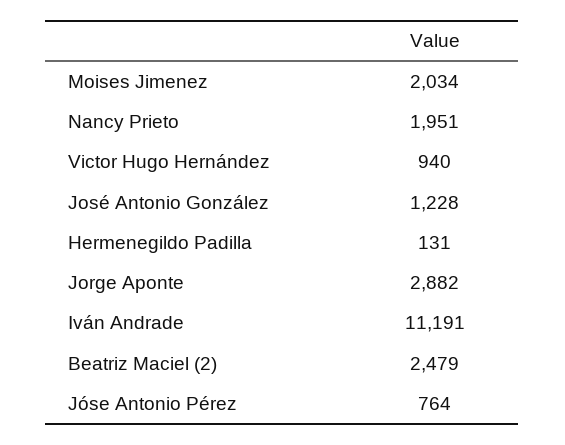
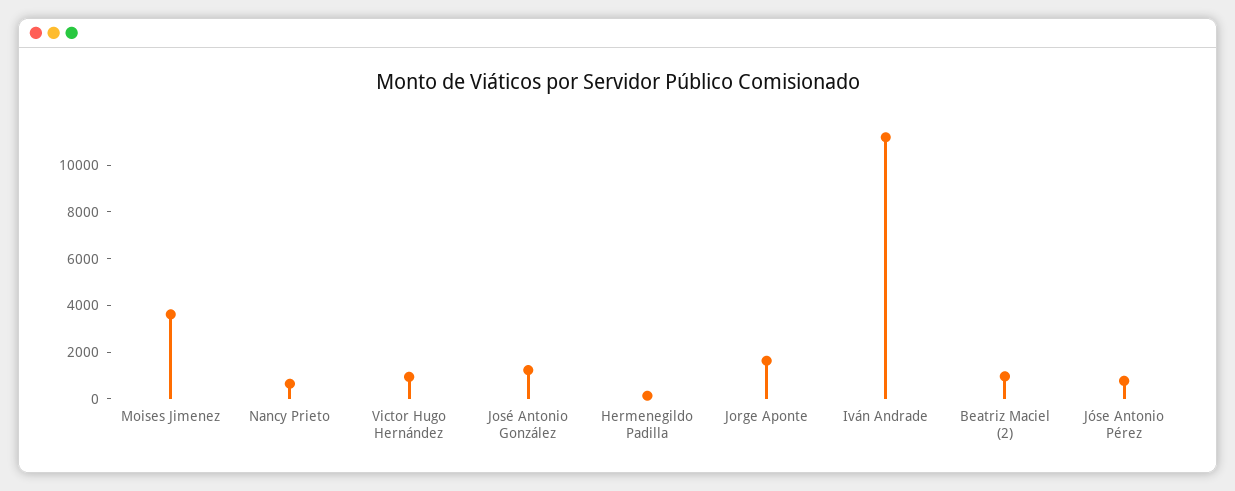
  {
-   "Moises Jimenez": 2034,
+   "Moises Jimenez": 3500,
-   "Nancy Prieto": 1951,
+   "Nancy Prieto": 500,
    "Victor Hugo Hernández": 940,
    "José Antonio González": 1228,
    "Hermenegildo Padilla": 131,
-   "Jorge Aponte": 2882,
+   "Jorge Aponte": 1500,
    "Iván Andrade": 11191,
-   "Beatriz Maciel (2)": 2479,
+   "Beatriz Maciel (2)": 1000,
    "Jóse Antonio Pérez": 764
  }

